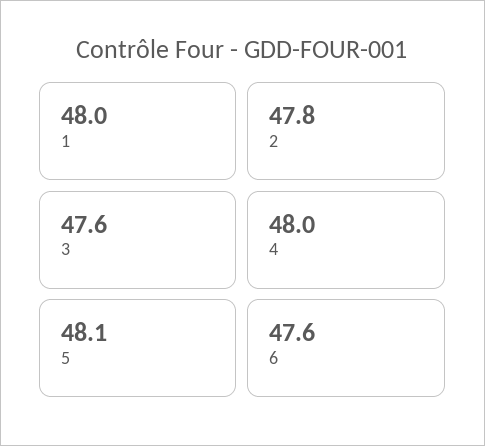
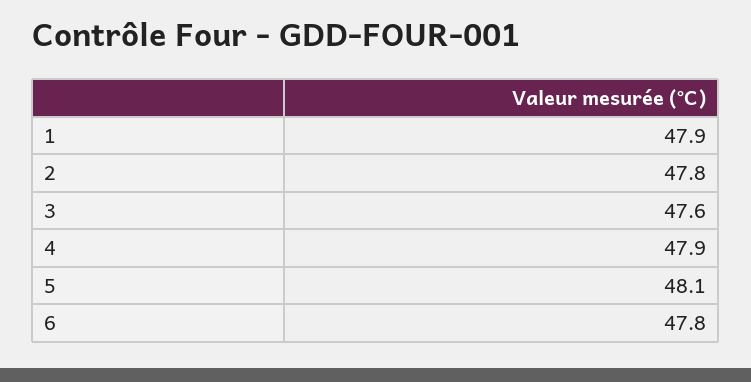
  {
-   "1": 48,
+   "1": 47.9,
    "2": 47.8,
    "3": 47.6,
-   "4": 48,
+   "4": 47.9,
    "5": 48.1,
-   "6": 47.6
+   "6": 47.8
  }

